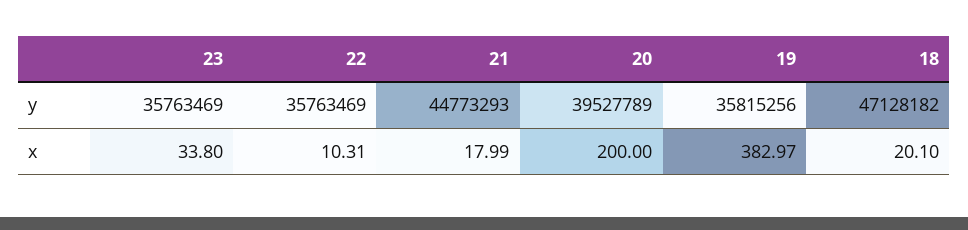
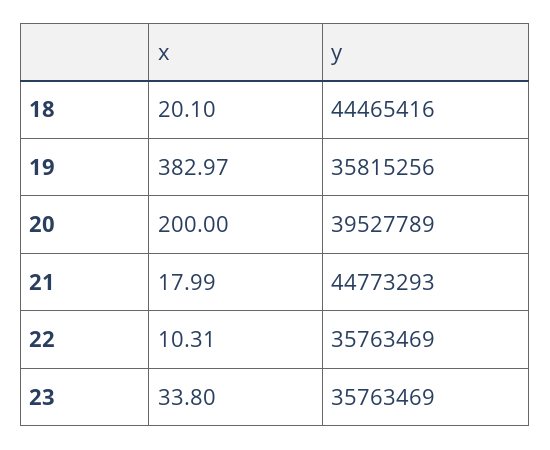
  {
    "23": {
      "y": 35763469,
      "x": 33.8
    },
    "22": {
      "y": 35763469,
      "x": 10.31
    },
    "21": {
      "y": 44773293,
      "x": 17.99
    },
    "20": {
      "y": 39527789,
      "x": 200
    },
    "19": {
      "y": 35815256,
      "x": 382.97
    },
    "18": {
-     "y": 47128182,
+     "y": 44465416,
      "x": 20.1
    }
  }

